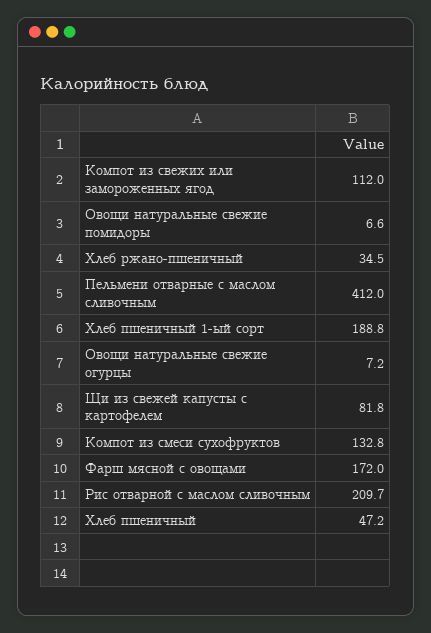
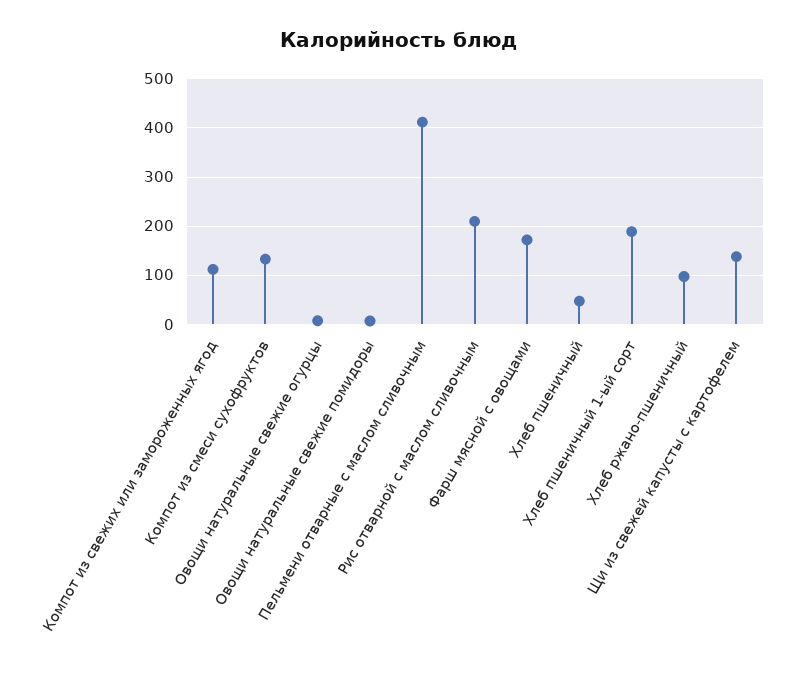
  {
    "Компот из свежих или замороженных ягод": 112,
    "Овощи натуральные свежие помидоры": 6.6,
-   "Хлеб ржано-пшеничный": 34.5,
+   "Хлеб ржано-пшеничный": 100,
    "Пельмени отварные с маслом сливочным": 412,
    "Хлеб пшеничный 1-ый сорт": 188.8,
    "Овощи натуральные свежие огурцы": 7.2,
-   "Щи из свежей капусты с картофелем": 81.8,
+   "Щи из свежей капусты с картофелем": 140,
    "Компот из смеси сухофруктов": 132.8,
    "Фарш мясной с овощами": 172,
    "Рис отварной с маслом сливочным": 209.7,
    "Хлеб пшеничный": 47.2
  }

